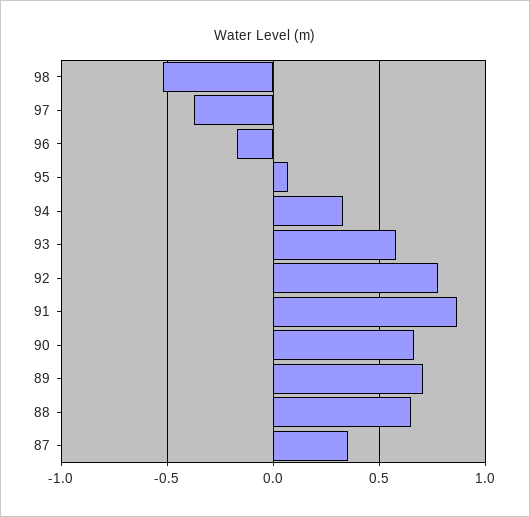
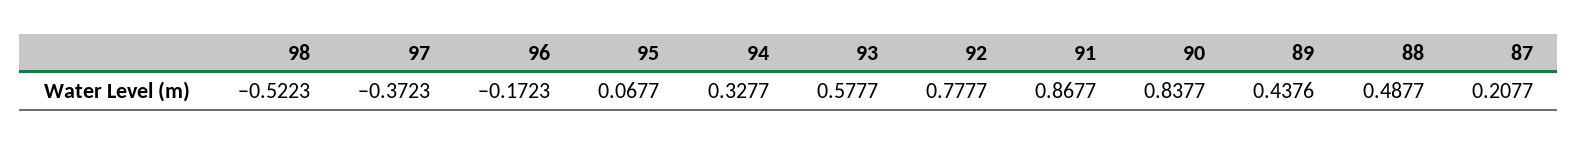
  {
    "98": -0.5223,
    "97": -0.3723,
    "96": -0.1723,
    "95": 0.0677,
    "94": 0.3277,
    "93": 0.5777,
    "92": 0.7777,
    "91": 0.8677,
-   "90": 0.65,
+   "90": 0.8377,
-   "89": 0.7,
+   "89": 0.4376,
-   "88": 0.65,
+   "88": 0.4877,
-   "87": 0.35
+   "87": 0.2077
  }

